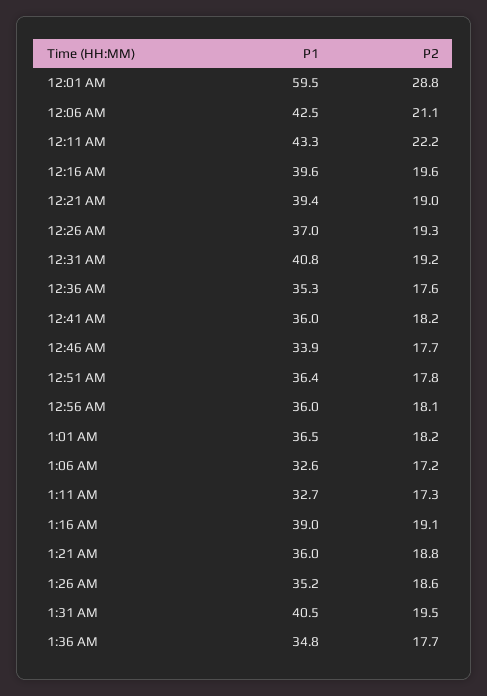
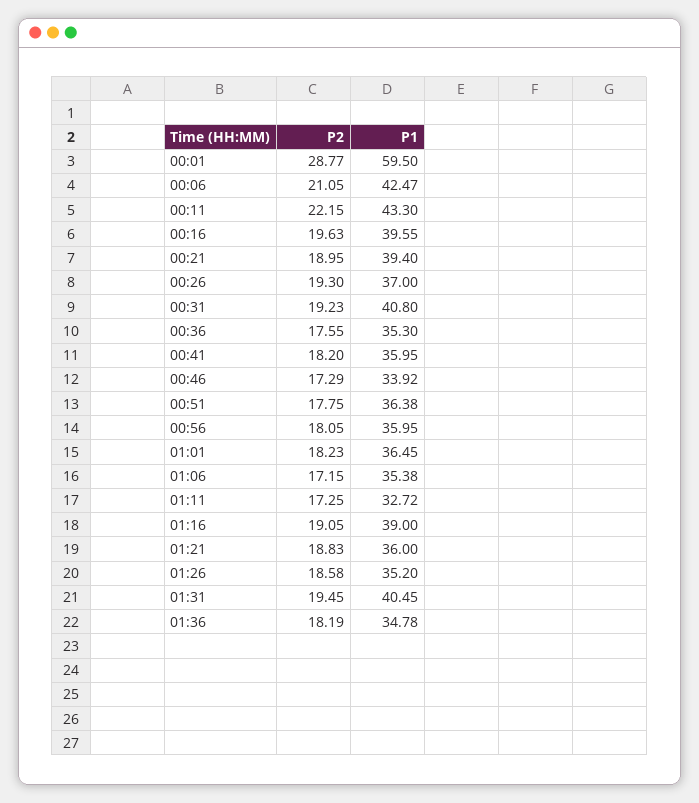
  {
    "P1": {
      "12:01 AM": 59.5,
      "12:06 AM": 42.47,
      "12:11 AM": 43.3,
      "12:16 AM": 39.55,
      "12:21 AM": 39.4,
      "12:26 AM": 37,
      "12:31 AM": 40.8,
      "12:36 AM": 35.3,
      "12:41 AM": 35.95,
      "12:46 AM": 33.92,
      "12:51 AM": 36.38,
      "12:56 AM": 35.95,
      "1:01 AM": 36.45,
-     "1:06 AM": 32.6,
+     "1:06 AM": 35.38,
      "1:11 AM": 32.72,
      "1:16 AM": 39,
      "1:21 AM": 36,
      "1:26 AM": 35.2,
      "1:31 AM": 40.45,
      "1:36 AM": 34.78
    },
    "P2": {
      "12:01 AM": 28.77,
      "12:06 AM": 21.05,
      "12:11 AM": 22.15,
      "12:16 AM": 19.63,
      "12:21 AM": 18.95,
      "12:26 AM": 19.3,
      "12:31 AM": 19.23,
      "12:36 AM": 17.55,
      "12:41 AM": 18.2,
-     "12:46 AM": 17.7,
+     "12:46 AM": 17.29,
      "12:51 AM": 17.75,
      "12:56 AM": 18.05,
      "1:01 AM": 18.23,
      "1:06 AM": 17.15,
      "1:11 AM": 17.25,
      "1:16 AM": 19.05,
      "1:21 AM": 18.83,
      "1:26 AM": 18.58,
      "1:31 AM": 19.45,
-     "1:36 AM": 17.7
+     "1:36 AM": 18.19
    }
  }

